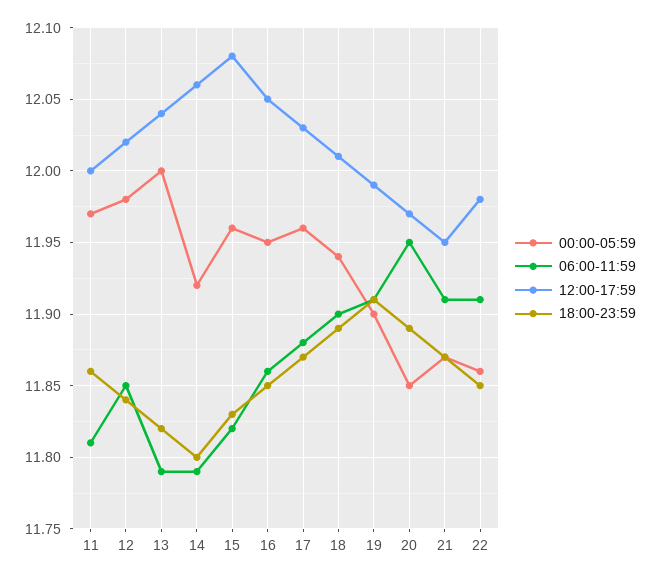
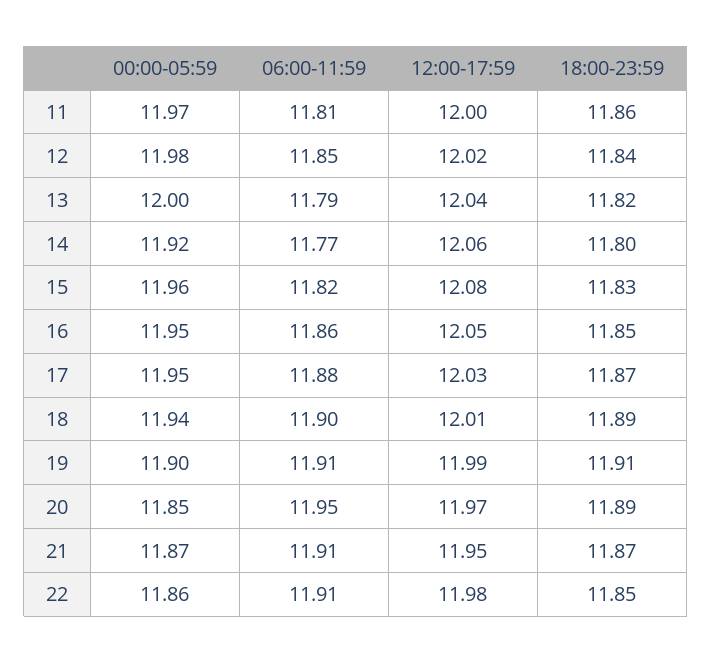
  {
    "00:00-05:59": {
      "11": 11.97,
      "12": 11.98,
      "13": 12,
      "14": 11.92,
      "15": 11.96,
      "16": 11.95,
-     "17": 11.96,
+     "17": 11.95,
      "18": 11.94,
      "19": 11.9,
      "20": 11.85,
      "21": 11.87,
      "22": 11.86
    },
    "06:00-11:59": {
      "11": 11.81,
      "12": 11.85,
      "13": 11.79,
-     "14": 11.79,
+     "14": 11.77,
      "15": 11.82,
      "16": 11.86,
      "17": 11.88,
      "18": 11.9,
      "19": 11.91,
      "20": 11.95,
      "21": 11.91,
      "22": 11.91
    },
    "12:00-17:59": {
      "11": 12,
      "12": 12.02,
      "13": 12.04,
      "14": 12.06,
      "15": 12.08,
      "16": 12.05,
      "17": 12.03,
      "18": 12.01,
      "19": 11.99,
      "20": 11.97,
      "21": 11.95,
      "22": 11.98
    },
    "18:00-23:59": {
      "11": 11.86,
      "12": 11.84,
      "13": 11.82,
      "14": 11.8,
      "15": 11.83,
      "16": 11.85,
      "17": 11.87,
      "18": 11.89,
      "19": 11.91,
      "20": 11.89,
      "21": 11.87,
      "22": 11.85
    }
  }

